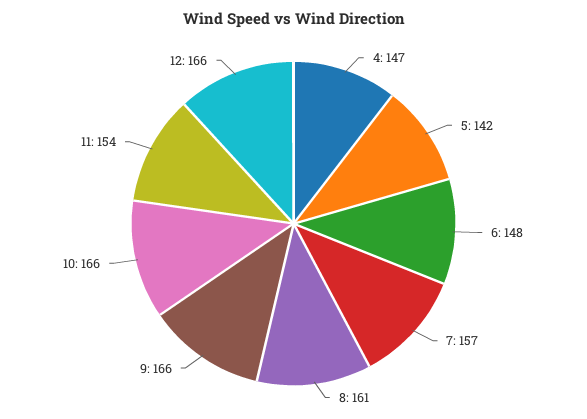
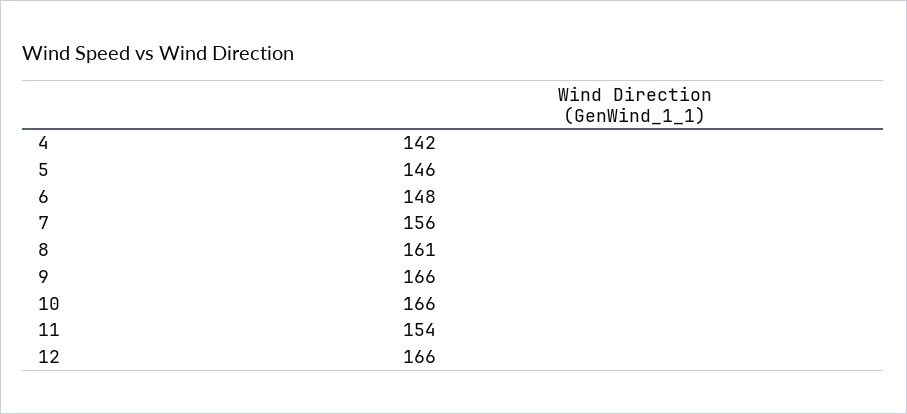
  {
-   "4": 147,
+   "4": 142,
-   "5": 142,
+   "5": 146,
    "6": 148,
-   "7": 157,
+   "7": 156,
    "8": 161,
    "9": 166,
    "10": 166,
    "11": 154,
    "12": 166
  }

